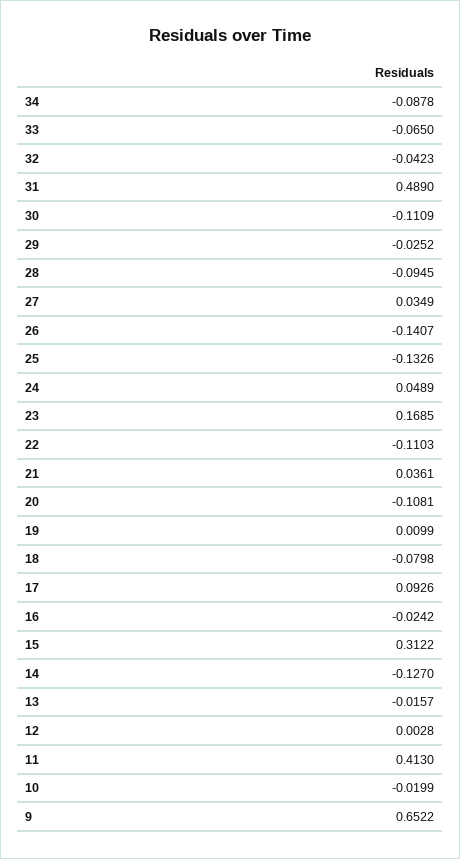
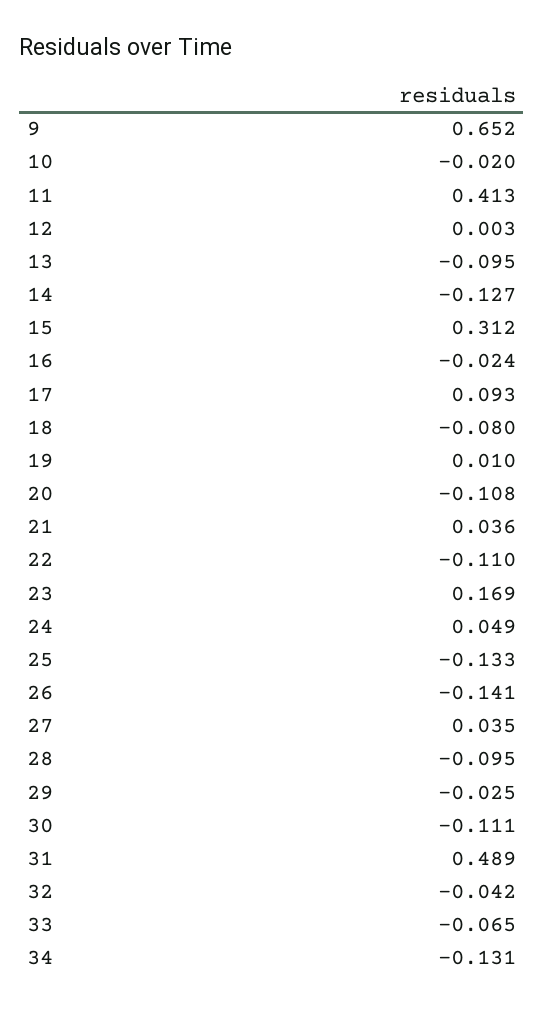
  {
-   "34": -0.0878,
+   "34": -0.131,
    "33": -0.065,
    "32": -0.0423,
    "31": 0.489,
    "30": -0.1109,
    "29": -0.0252,
    "28": -0.0945,
    "27": 0.0349,
    "26": -0.1407,
    "25": -0.1326,
    "24": 0.0489,
    "23": 0.1685,
    "22": -0.1103,
    "21": 0.0361,
    "20": -0.1081,
    "19": 0.0099,
    "18": -0.0798,
    "17": 0.0926,
    "16": -0.0242,
    "15": 0.3122,
    "14": -0.127,
-   "13": -0.0157,
+   "13": -0.095,
    "12": 0.0028,
    "11": 0.413,
    "10": -0.0199,
    "9": 0.6522
  }

